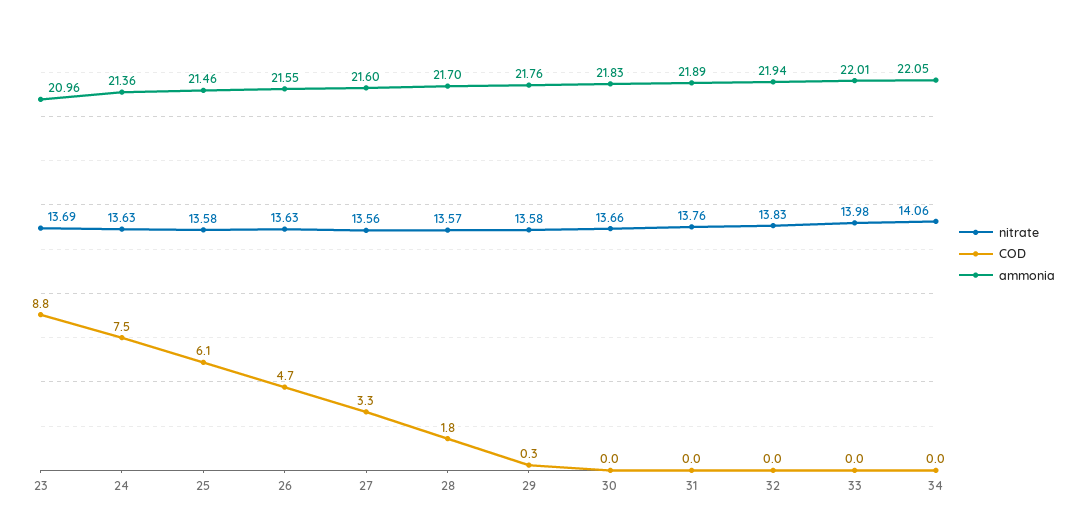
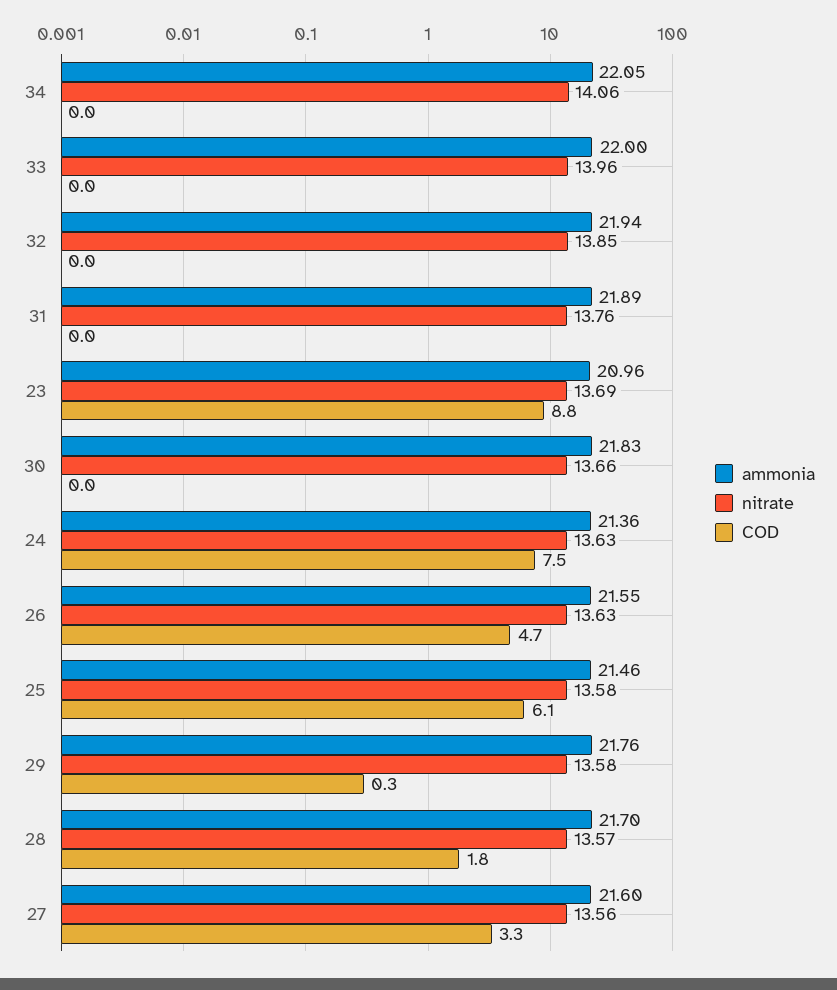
  {
    "nitrate": {
      "23": 13.69,
      "24": 13.63,
      "25": 13.58,
      "26": 13.63,
      "27": 13.56,
      "28": 13.57,
      "29": 13.58,
      "30": 13.66,
      "31": 13.76,
-     "32": 13.83,
+     "32": 13.85,
-     "33": 13.98,
+     "33": 13.96,
      "34": 14.06
    },
    "COD": {
      "23": 8.8,
      "24": 7.5,
      "25": 6.1,
      "26": 4.7,
      "27": 3.3,
      "28": 1.8,
      "29": 0.3,
      "30": 0,
      "31": 0,
      "32": 0,
      "33": 0,
      "34": 0
    },
    "ammonia": {
      "23": 20.96,
      "24": 21.36,
      "25": 21.46,
      "26": 21.55,
      "27": 21.6,
      "28": 21.7,
      "29": 21.76,
      "30": 21.83,
      "31": 21.89,
      "32": 21.94,
-     "33": 22.01,
+     "33": 22,
      "34": 22.05
    }
  }

